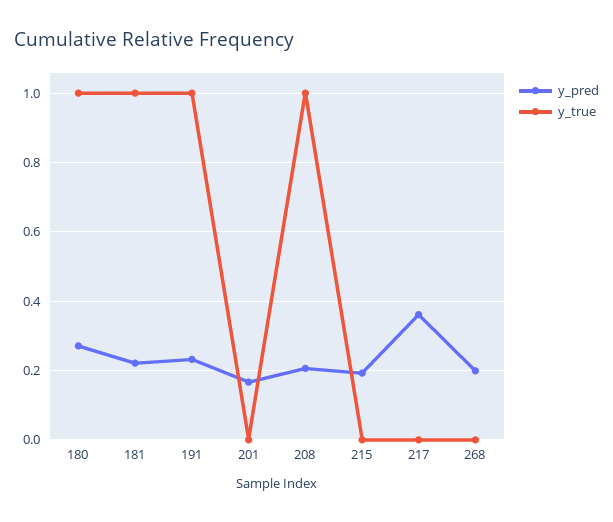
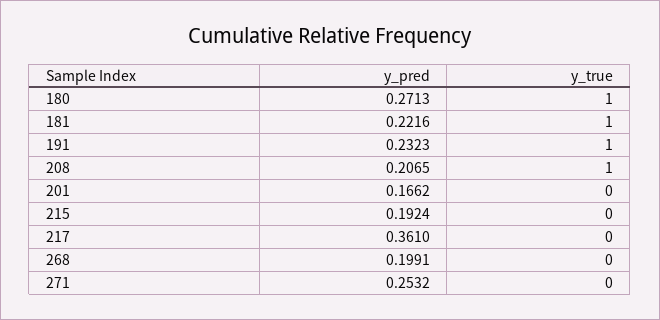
  {
    "y_pred": {
      "180": 0.2713,
      "181": 0.2216,
      "191": 0.2323,
      "201": 0.1662,
      "208": 0.2065,
      "215": 0.1924,
      "217": 0.361,
-     "268": 0.1991
+     "268": 0.1991,
+     "271": 0.2532
    },
    "y_true": {
      "180": 1,
      "181": 1,
      "191": 1,
      "201": 0,
      "208": 1,
      "215": 0,
      "217": 0,
-     "268": 0
+     "268": 0,
+     "271": 0
    }
  }

